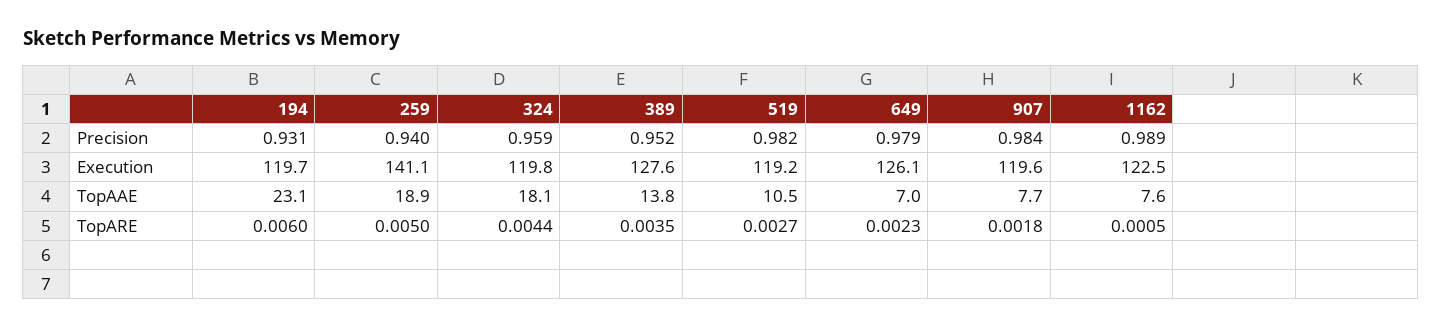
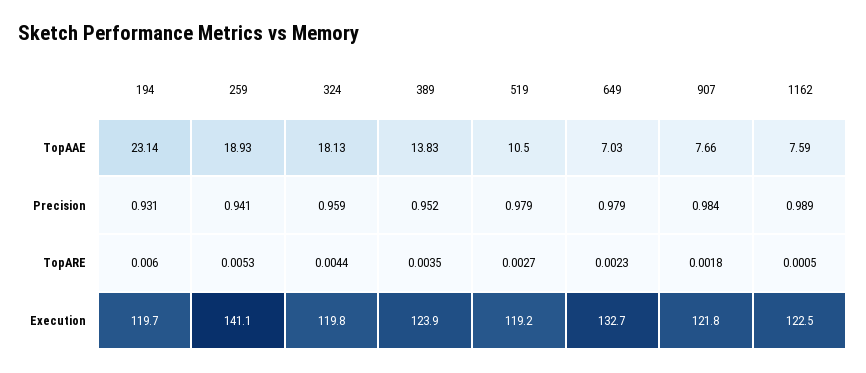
  {
    "194": {
      "Precision": 0.931,
      "Execution": 119.7,
      "TopAAE": 23.14,
      "TopARE": 0.006
    },
    "259": {
-     "Precision": 0.94,
+     "Precision": 0.941,
      "Execution": 141.1,
      "TopAAE": 18.93,
-     "TopARE": 0.005
+     "TopARE": 0.0053
    },
    "324": {
      "Precision": 0.959,
      "Execution": 119.8,
      "TopAAE": 18.13,
      "TopARE": 0.0044
    },
    "389": {
      "Precision": 0.952,
-     "Execution": 127.6,
+     "Execution": 123.9,
      "TopAAE": 13.83,
      "TopARE": 0.0035
    },
    "519": {
-     "Precision": 0.982,
+     "Precision": 0.979,
      "Execution": 119.2,
      "TopAAE": 10.5,
      "TopARE": 0.0027
    },
    "649": {
      "Precision": 0.979,
-     "Execution": 126.1,
+     "Execution": 132.7,
      "TopAAE": 7.03,
      "TopARE": 0.0023
    },
    "907": {
      "Precision": 0.984,
-     "Execution": 119.6,
+     "Execution": 121.8,
      "TopAAE": 7.66,
      "TopARE": 0.0018
    },
    "1162": {
      "Precision": 0.989,
      "Execution": 122.5,
      "TopAAE": 7.59,
      "TopARE": 0.0005
    }
  }

